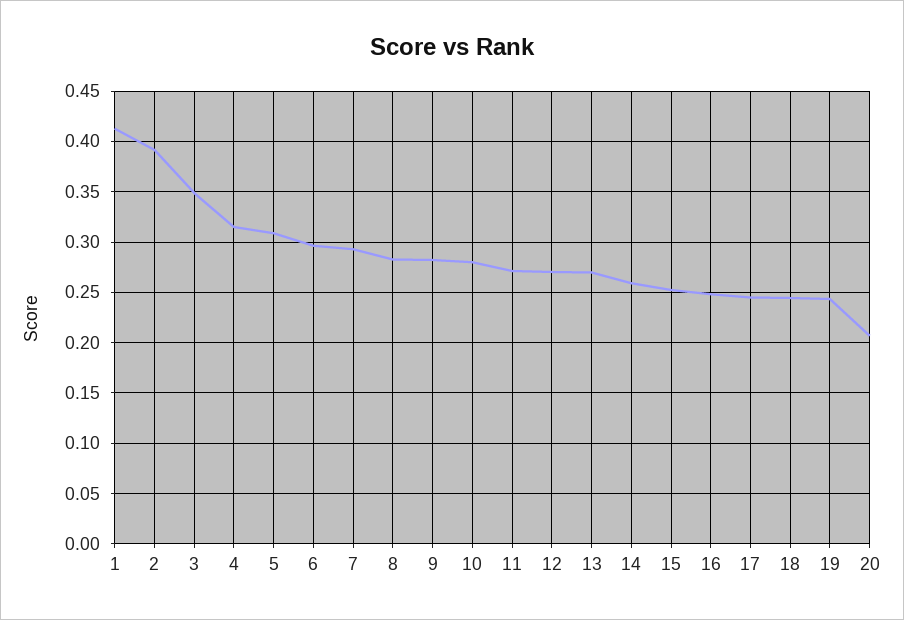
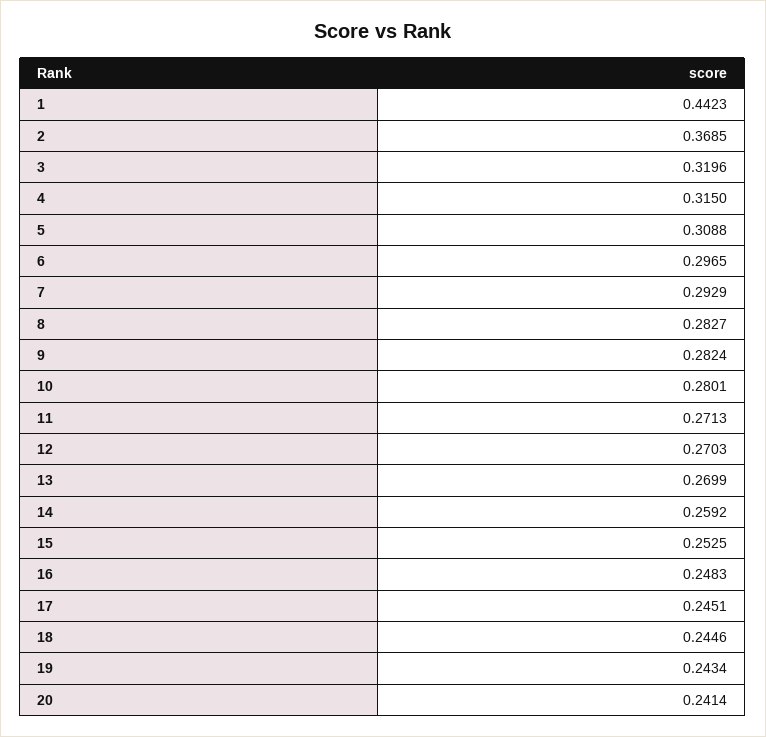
  {
-   "1": 0.41,
+   "1": 0.4423,
-   "2": 0.39,
+   "2": 0.3685,
-   "3": 0.35,
+   "3": 0.3196,
    "4": 0.315,
    "5": 0.3088,
    "6": 0.2965,
    "7": 0.2929,
    "8": 0.2827,
    "9": 0.2824,
    "10": 0.2801,
    "11": 0.2713,
    "12": 0.2703,
    "13": 0.2699,
    "14": 0.2592,
    "15": 0.2525,
    "16": 0.2483,
    "17": 0.2451,
    "18": 0.2446,
    "19": 0.2434,
-   "20": 0.21
+   "20": 0.2414
  }

